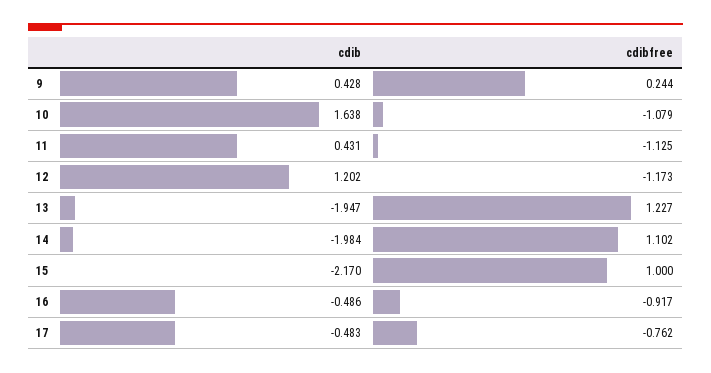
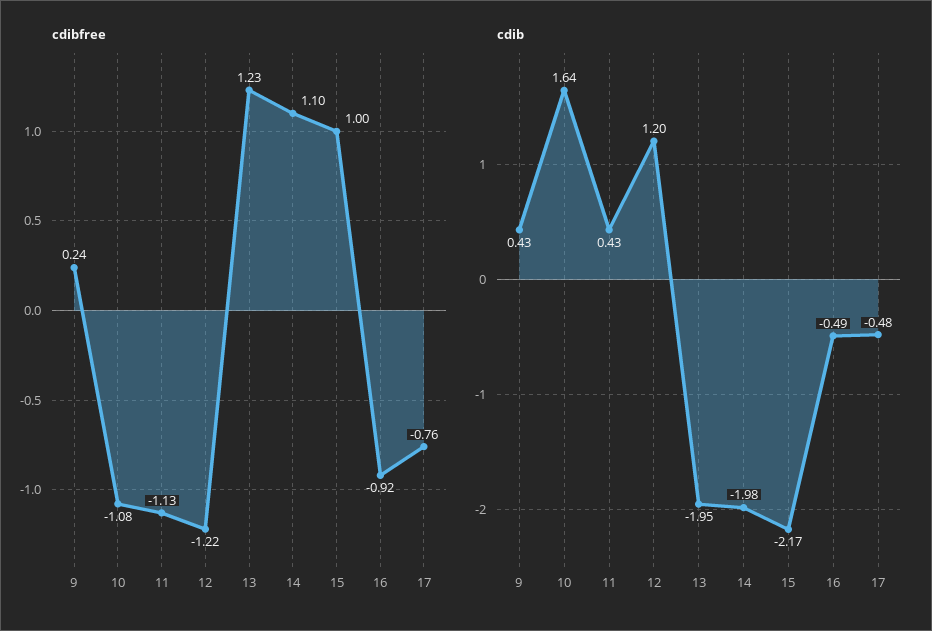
  {
    "cdib": {
      "9": 0.428,
      "10": 1.638,
      "11": 0.431,
      "12": 1.202,
      "13": -1.947,
      "14": -1.984,
      "15": -2.17,
      "16": -0.486,
      "17": -0.483
    },
    "cdibfree": {
      "9": 0.244,
      "10": -1.079,
      "11": -1.125,
-     "12": -1.173,
+     "12": -1.22,
      "13": 1.227,
      "14": 1.102,
      "15": 1,
      "16": -0.917,
      "17": -0.762
    }
  }

